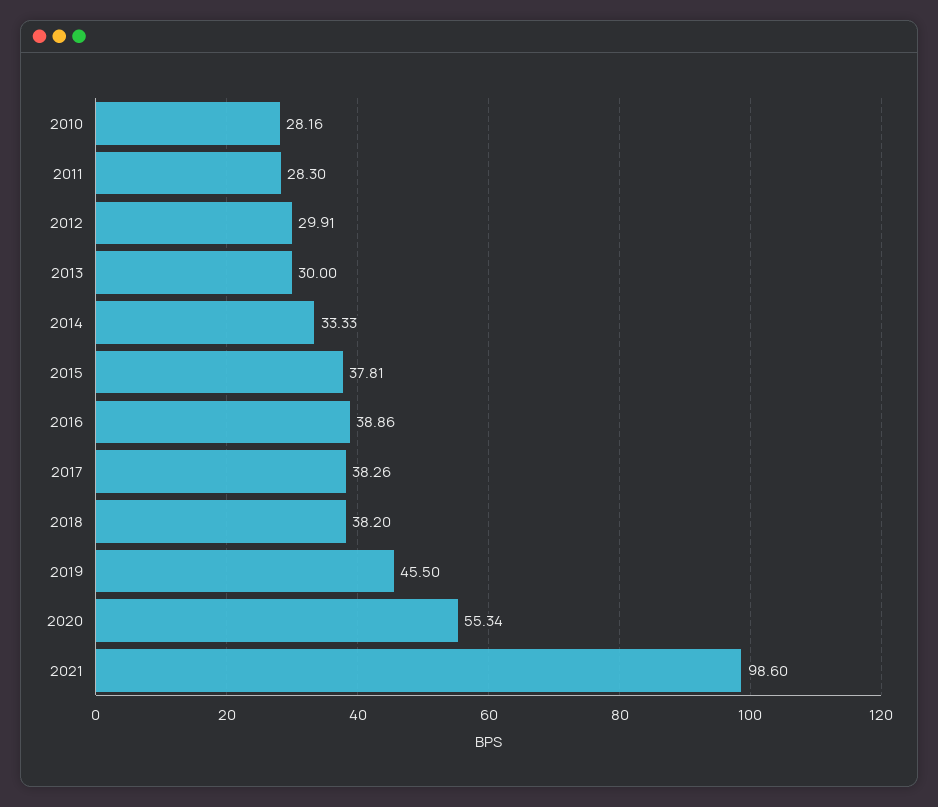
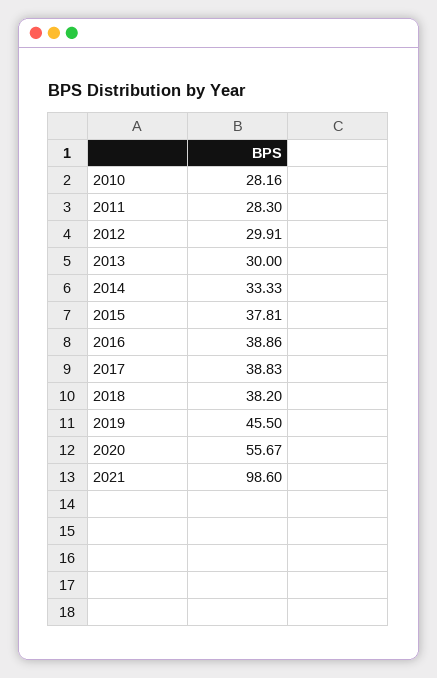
  {
    "2010": 28.16,
    "2011": 28.3,
    "2012": 29.91,
    "2013": 30,
    "2014": 33.33,
    "2015": 37.81,
    "2016": 38.86,
-   "2017": 38.26,
+   "2017": 38.83,
    "2018": 38.2,
    "2019": 45.5,
-   "2020": 55.34,
+   "2020": 55.67,
    "2021": 98.6
  }

